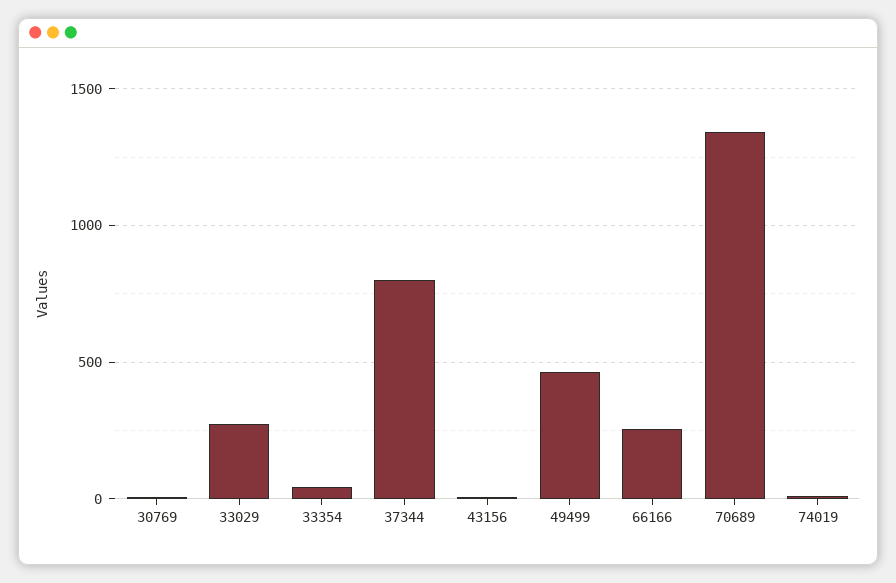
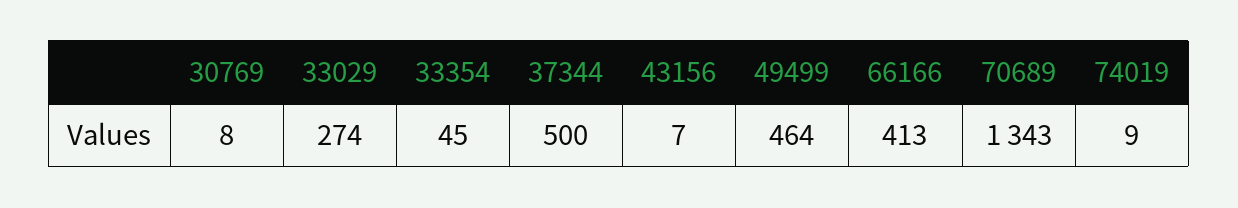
  {
    "30769": 8,
    "33029": 274,
    "33354": 45,
-   "37344": 800,
+   "37344": 500,
    "43156": 7,
    "49499": 464,
-   "66166": 250,
+   "66166": 413,
    "70689": 1343,
    "74019": 9
  }

